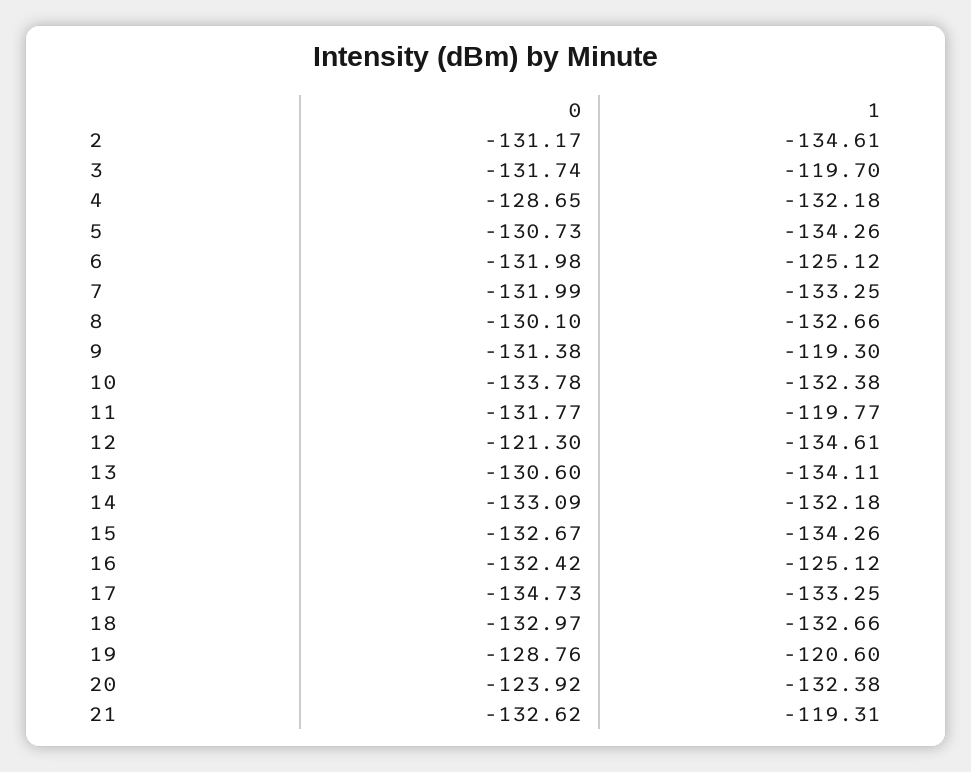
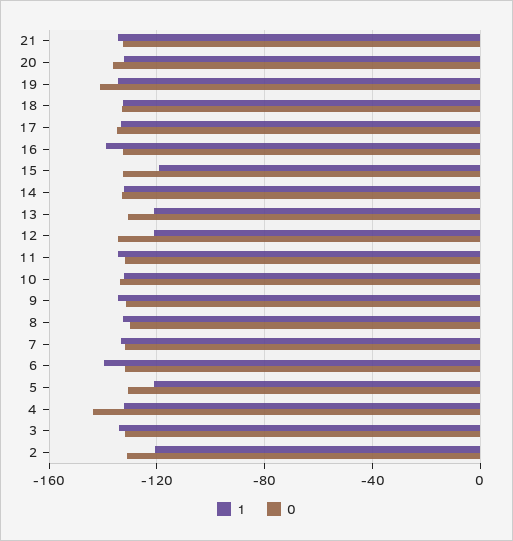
  {
    "0": {
      "2": -131.17,
      "3": -131.74,
-     "4": -128.65,
+     "4": -145,
      "5": -130.73,
      "6": -131.98,
      "7": -131.99,
      "8": -130.1,
      "9": -131.38,
      "10": -133.78,
      "11": -131.77,
-     "12": -121.3,
+     "12": -135,
      "13": -130.6,
      "14": -133.09,
      "15": -132.67,
      "16": -132.42,
      "17": -134.73,
      "18": -132.97,
-     "19": -128.76,
+     "19": -140,
-     "20": -123.92,
+     "20": -135,
      "21": -132.62
    },
    "1": {
-     "2": -134.61,
+     "2": -120,
-     "3": -119.7,
+     "3": -135,
      "4": -132.18,
-     "5": -134.26,
+     "5": -120,
-     "6": -125.12,
+     "6": -140,
      "7": -133.25,
      "8": -132.66,
-     "9": -119.3,
+     "9": -135,
      "10": -132.38,
-     "11": -119.77,
+     "11": -135,
-     "12": -134.61,
+     "12": -120,
-     "13": -134.11,
+     "13": -120,
      "14": -132.18,
-     "15": -134.26,
+     "15": -120,
-     "16": -125.12,
+     "16": -140,
      "17": -133.25,
      "18": -132.66,
-     "19": -120.6,
+     "19": -135,
      "20": -132.38,
-     "21": -119.31
+     "21": -135
    }
  }

